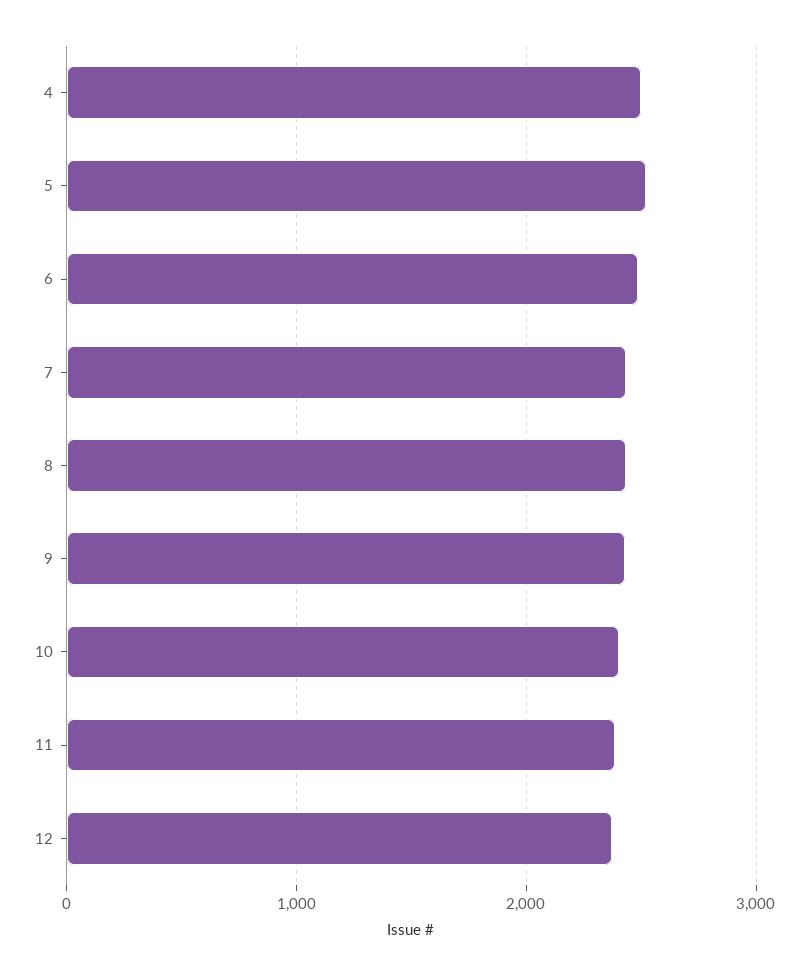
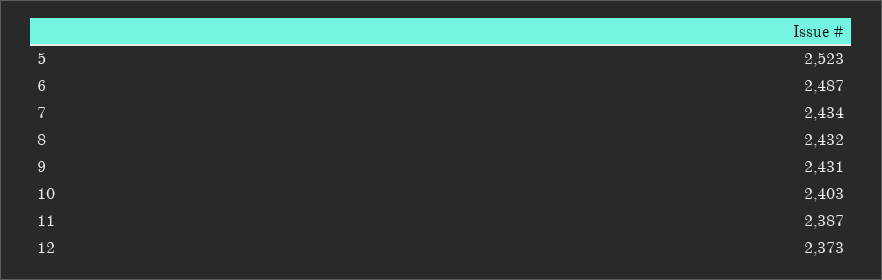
  {
-   "4": 2500,
    "5": 2523,
    "6": 2487,
    "7": 2434,
    "8": 2432,
    "9": 2431,
    "10": 2403,
    "11": 2387,
    "12": 2373
  }

